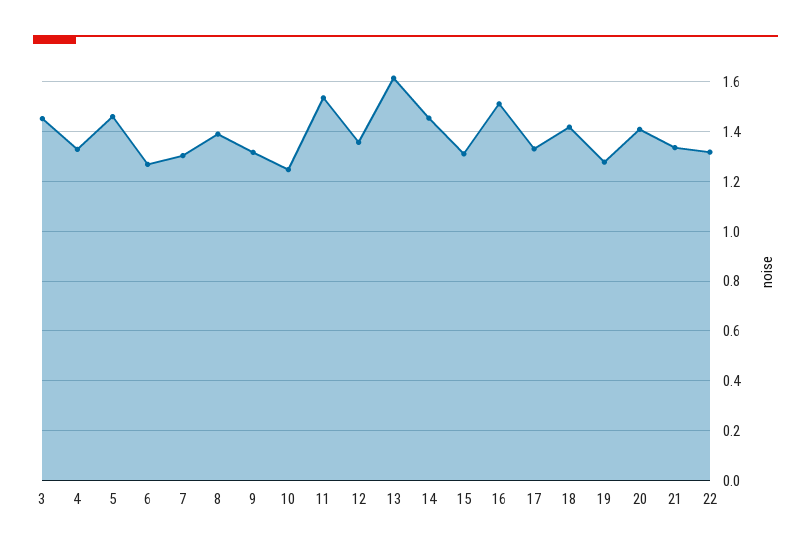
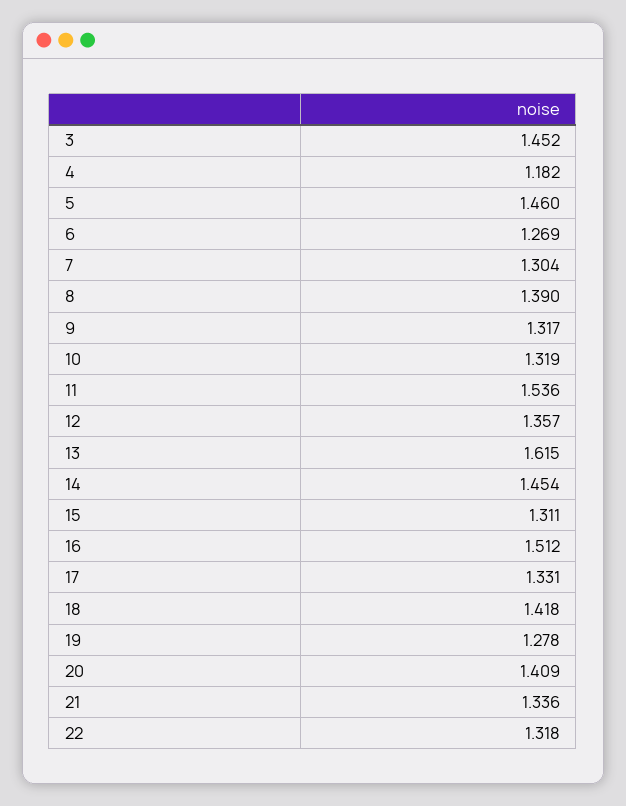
  {
    "3": 1.452,
-   "4": 1.325,
+   "4": 1.182,
    "5": 1.46,
    "6": 1.269,
    "7": 1.304,
    "8": 1.39,
    "9": 1.317,
-   "10": 1.25,
+   "10": 1.319,
    "11": 1.536,
    "12": 1.357,
    "13": 1.615,
    "14": 1.454,
    "15": 1.311,
    "16": 1.512,
    "17": 1.331,
    "18": 1.418,
    "19": 1.278,
    "20": 1.409,
    "21": 1.336,
    "22": 1.318
  }

